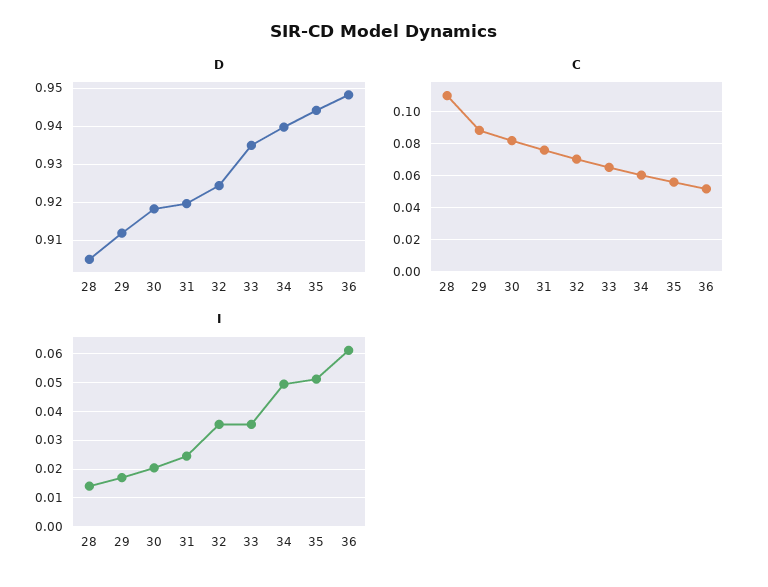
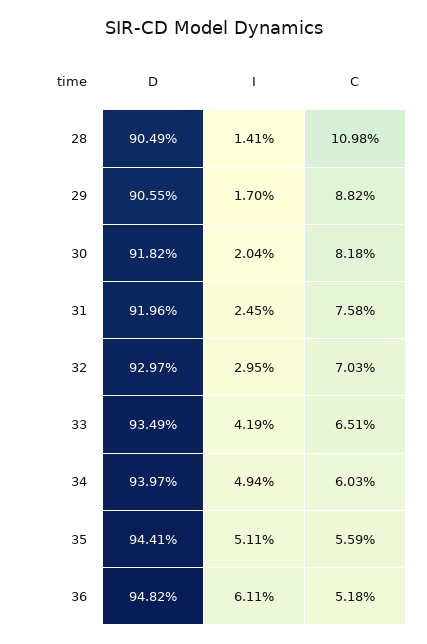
  {
    "D": {
      "28": 0.9049,
-     "29": 0.912,
+     "29": 0.9055,
      "30": 0.9182,
      "31": 0.9196,
-     "32": 0.924,
+     "32": 0.9297,
      "33": 0.9349,
      "34": 0.9397,
      "35": 0.9441,
      "36": 0.9482
    },
    "C": {
      "28": 0.1098,
      "29": 0.0882,
      "30": 0.0818,
      "31": 0.0758,
      "32": 0.0703,
      "33": 0.0651,
      "34": 0.0603,
      "35": 0.0559,
      "36": 0.0518
    },
    "I": {
      "28": 0.0141,
      "29": 0.017,
      "30": 0.0204,
      "31": 0.0245,
-     "32": 0.035,
+     "32": 0.0295,
-     "33": 0.035,
+     "33": 0.0419,
      "34": 0.0494,
      "35": 0.0511,
      "36": 0.0611
    }
  }

